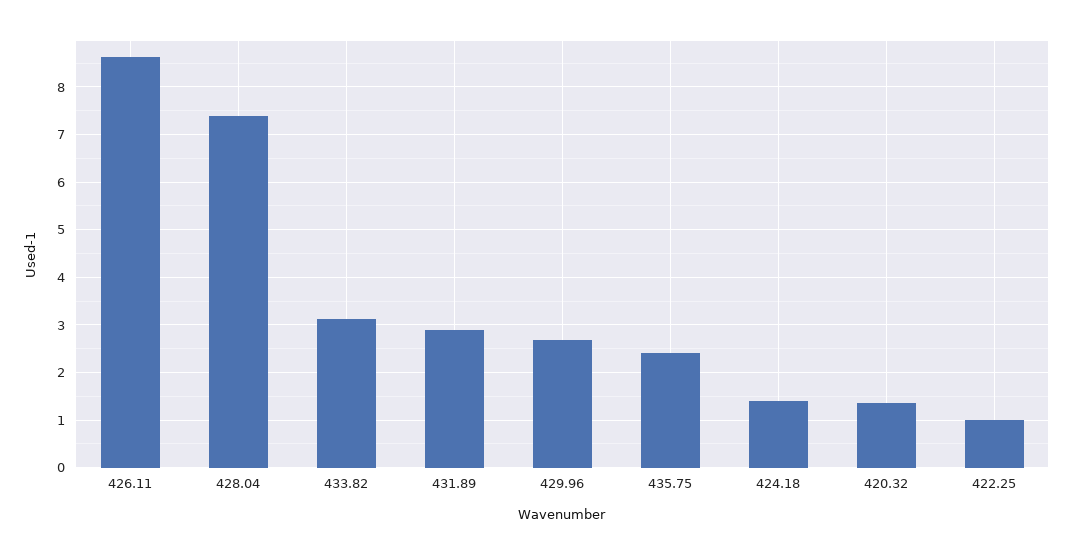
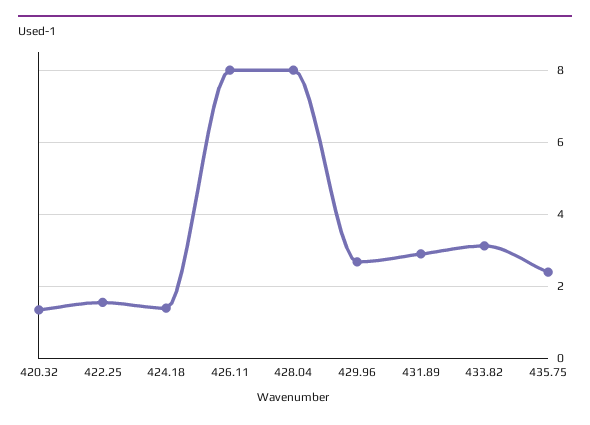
  {
-   "426.11": 8.6,
+   "426.11": 8,
-   "428.04": 7.4,
+   "428.04": 8,
    "433.82": 3.2,
    "431.89": 3,
    "429.96": 2.6,
    "435.75": 2.4,
    "424.18": 1.4,
    "420.32": 1.4,
-   "422.25": 1
+   "422.25": 1.6
  }

